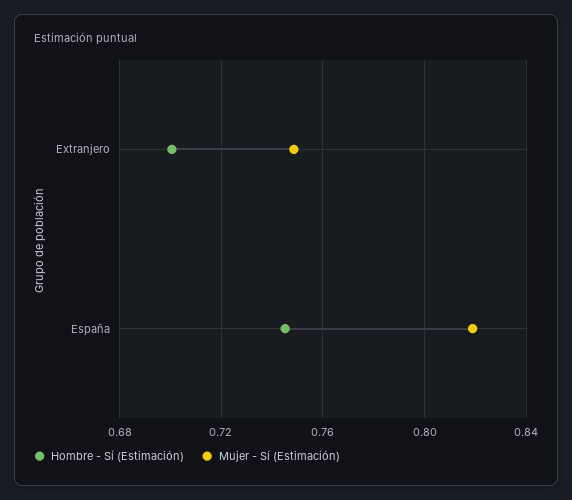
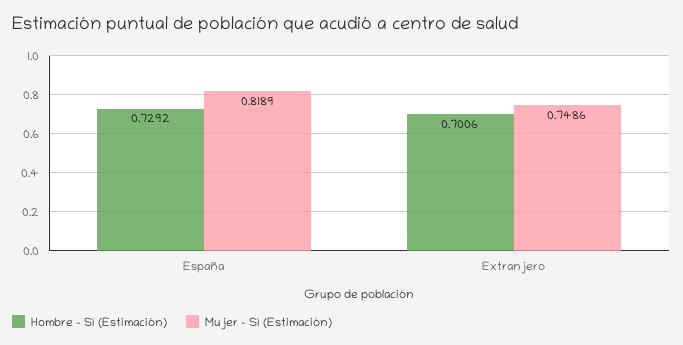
  {
    "Hombre - Sí (Estimación)": {
      "Extranjero": 0.7006,
-     "España": 0.745
+     "España": 0.7292
    },
    "Mujer - Sí (Estimación)": {
      "Extranjero": 0.7486,
      "España": 0.8189
    }
  }

